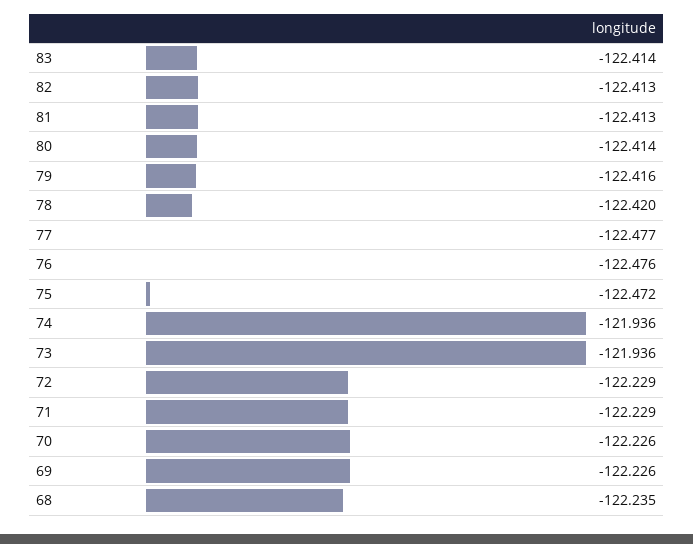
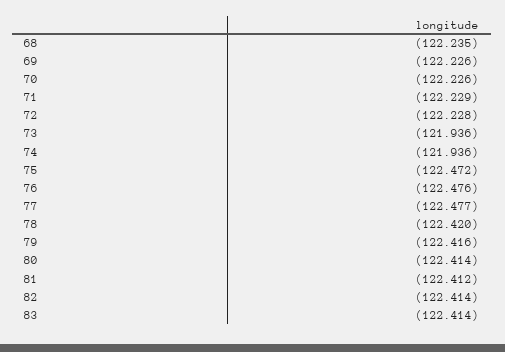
  {
    "83": -122.414,
-   "82": -122.413,
+   "82": -122.414,
-   "81": -122.413,
+   "81": -122.412,
    "80": -122.414,
    "79": -122.416,
    "78": -122.42,
    "77": -122.477,
    "76": -122.476,
    "75": -122.472,
    "74": -121.936,
    "73": -121.936,
-   "72": -122.229,
+   "72": -122.228,
    "71": -122.229,
    "70": -122.226,
    "69": -122.226,
    "68": -122.235
  }

